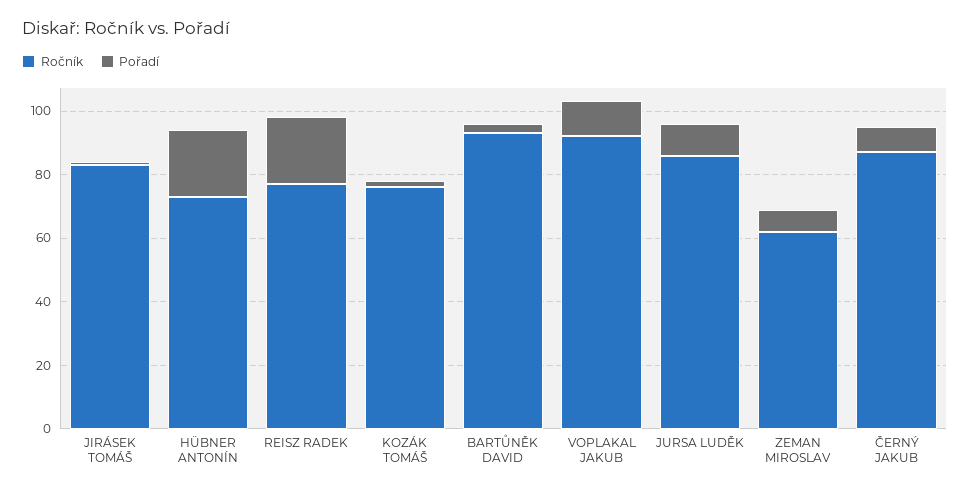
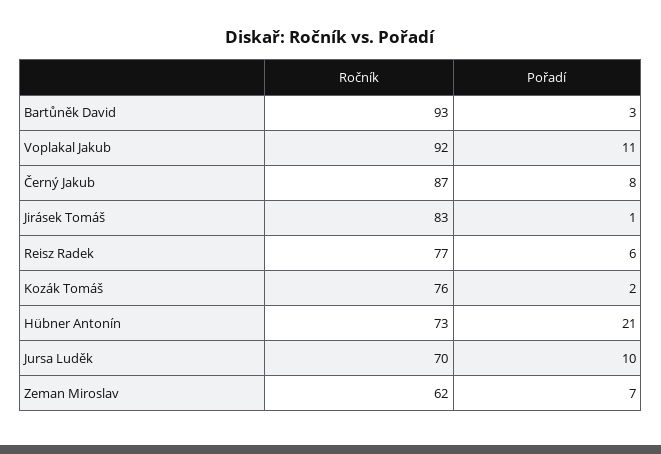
  {
    "Ročník": {
      "JIRÁSEK TOMÁŠ": 83,
      "HÜBNER ANTONÍN": 73,
      "REISZ RADEK": 77,
      "KOZÁK TOMÁŠ": 76,
      "BARTŮNĚK DAVID": 93,
      "VOPLAKAL JAKUB": 92,
-     "JURSA LUDĚK": 85,
+     "JURSA LUDĚK": 70,
      "ZEMAN MIROSLAV": 62,
      "ČERNÝ JAKUB": 87
    },
    "Pořadí": {
      "JIRÁSEK TOMÁŠ": 1,
      "HÜBNER ANTONÍN": 21,
-     "REISZ RADEK": 20,
+     "REISZ RADEK": 6,
      "KOZÁK TOMÁŠ": 2,
      "BARTŮNĚK DAVID": 3,
      "VOPLAKAL JAKUB": 11,
      "JURSA LUDĚK": 10,
      "ZEMAN MIROSLAV": 7,
      "ČERNÝ JAKUB": 8
    }
  }

